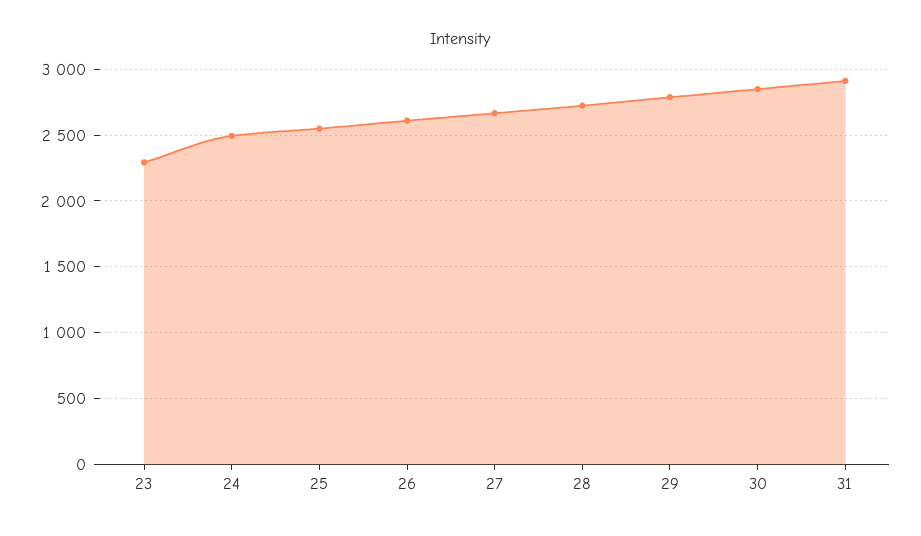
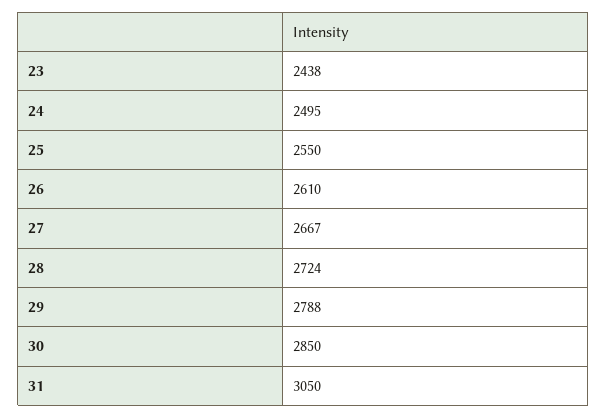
  {
-   "23": 2300,
+   "23": 2438,
    "24": 2495,
    "25": 2550,
    "26": 2610,
    "27": 2667,
    "28": 2724,
    "29": 2788,
    "30": 2850,
-   "31": 2900
+   "31": 3050
  }

